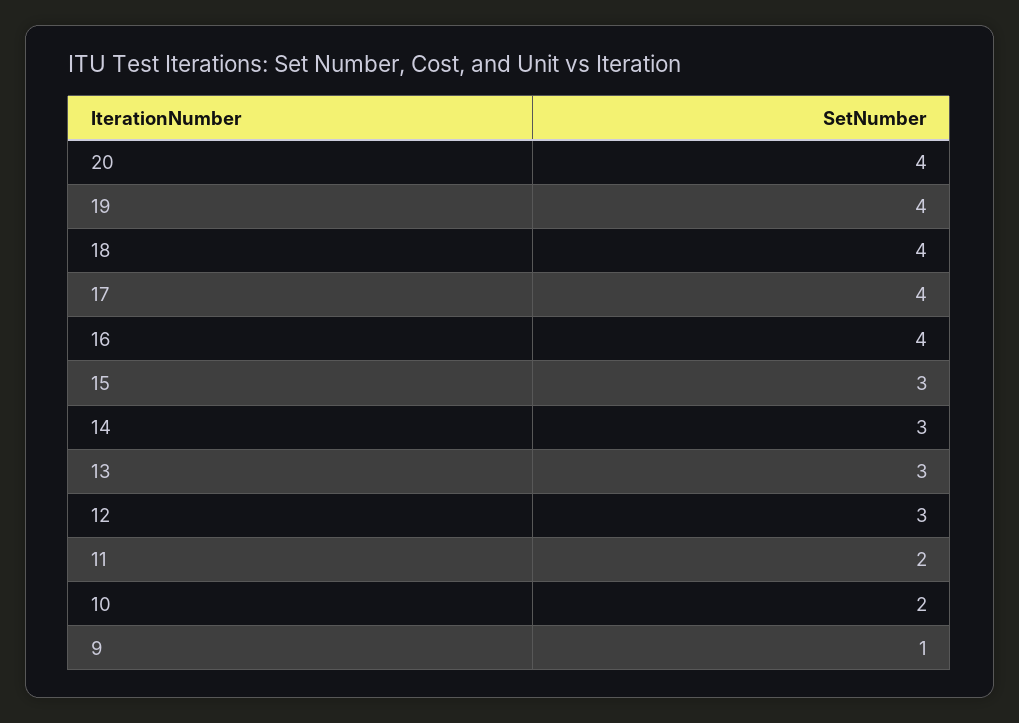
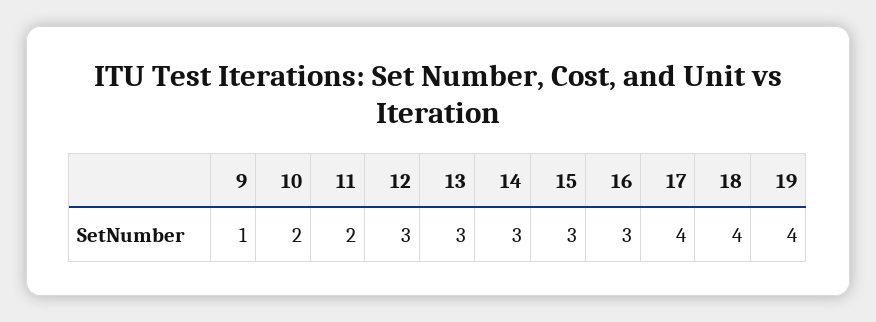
  {
-   "20": 4,
    "19": 4,
    "18": 4,
    "17": 4,
-   "16": 4,
+   "16": 3,
    "15": 3,
    "14": 3,
    "13": 3,
    "12": 3,
    "11": 2,
    "10": 2,
    "9": 1
  }

